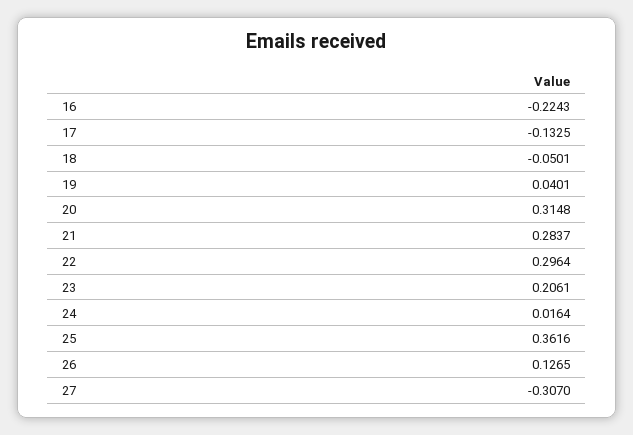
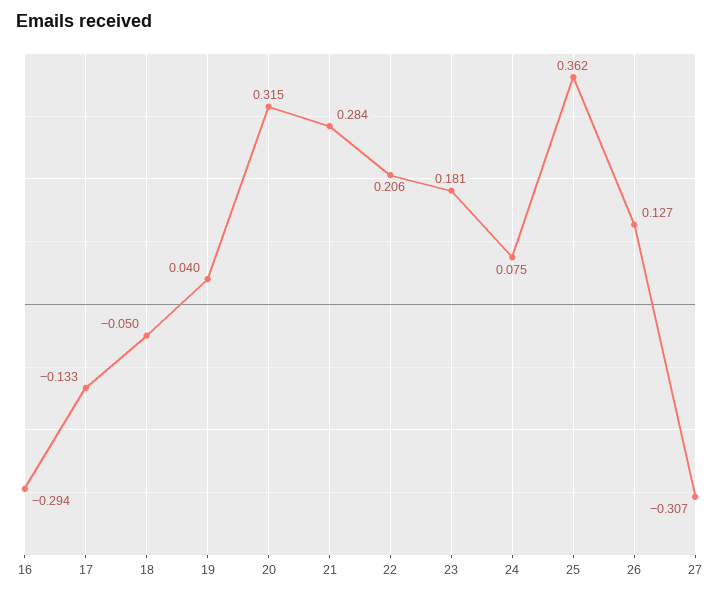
  {
-   "16": -0.2243,
+   "16": -0.294,
    "17": -0.1325,
    "18": -0.0501,
    "19": 0.0401,
    "20": 0.3148,
    "21": 0.2837,
-   "22": 0.2964,
+   "22": 0.206,
-   "23": 0.2061,
+   "23": 0.181,
-   "24": 0.0164,
+   "24": 0.075,
    "25": 0.3616,
    "26": 0.1265,
    "27": -0.307
  }

